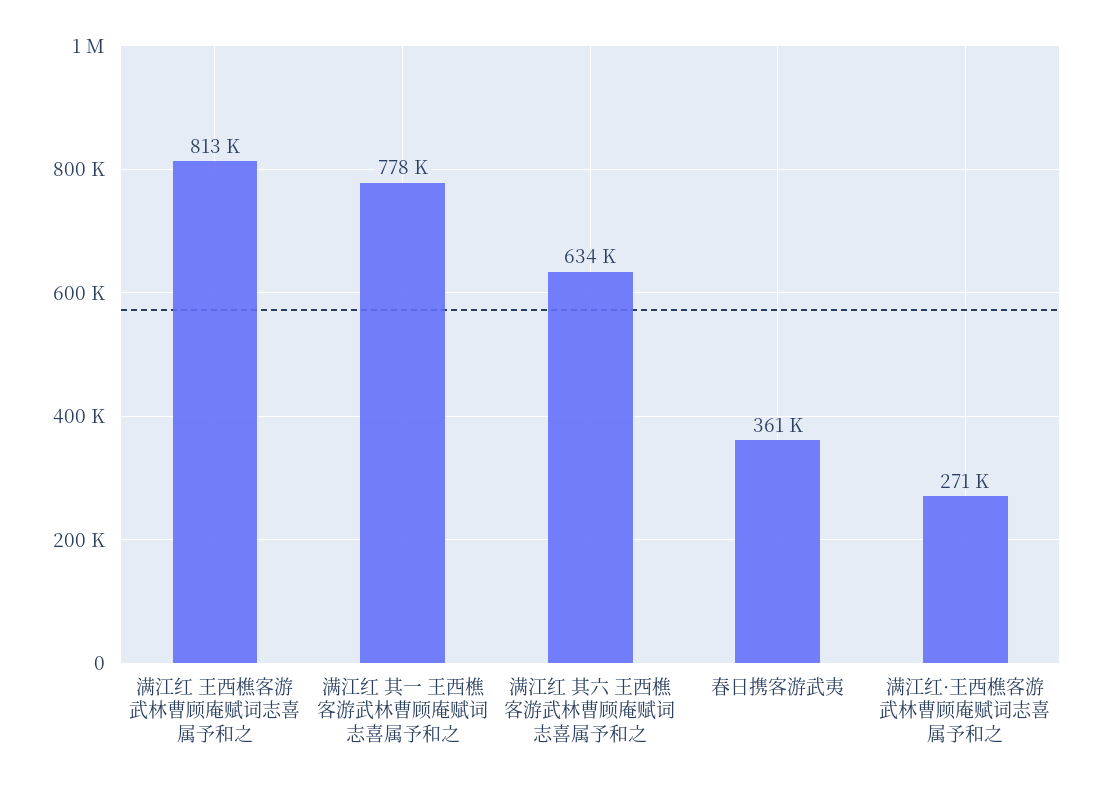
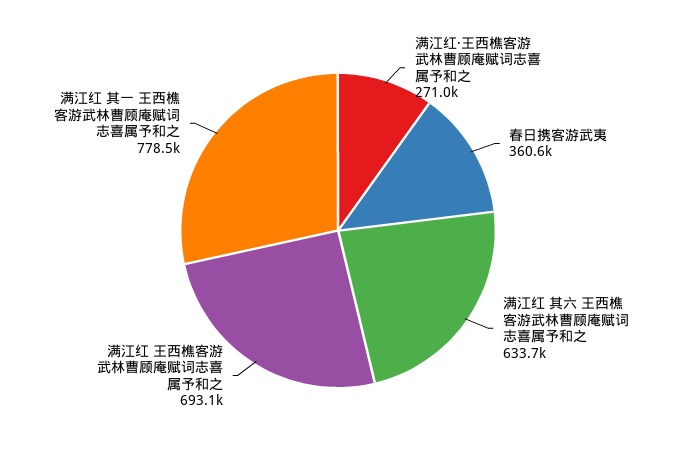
  {
-   "满江红 王西樵客游武林曹顾庵赋词志喜属予和之": 813000,
+   "满江红 王西樵客游武林曹顾庵赋词志喜属予和之": 693100,
    "满江红 其一 王西樵客游武林曹顾庵赋词志喜属予和之": 778500,
    "满江红 其六 王西樵客游武林曹顾庵赋词志喜属予和之": 633700,
    "春日携客游武夷": 360600,
    "满江红·王西樵客游武林曹顾庵赋词志喜属予和之": 271000
  }

